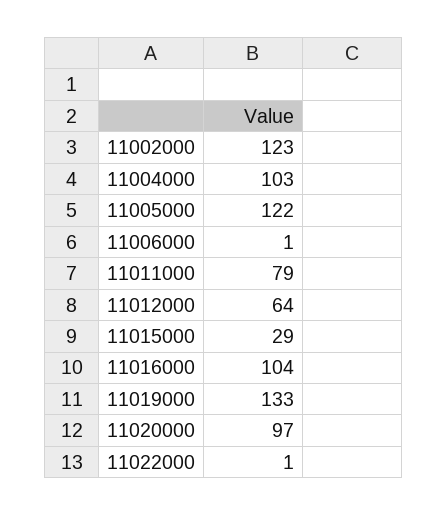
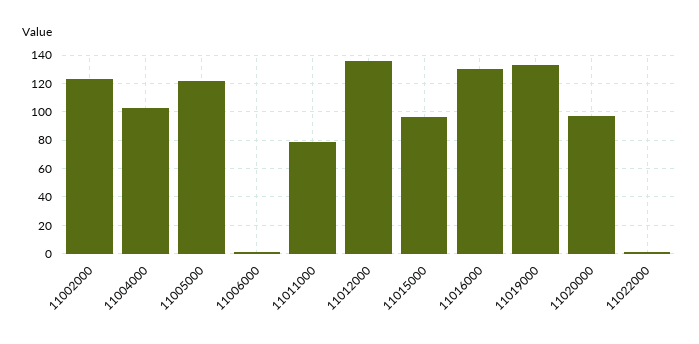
  {
    "11002000": 123,
    "11004000": 103,
    "11005000": 122,
    "11006000": 1,
    "11011000": 79,
-   "11012000": 64,
+   "11012000": 135,
-   "11015000": 29,
+   "11015000": 95,
-   "11016000": 104,
+   "11016000": 130,
    "11019000": 133,
    "11020000": 97,
    "11022000": 1
  }

